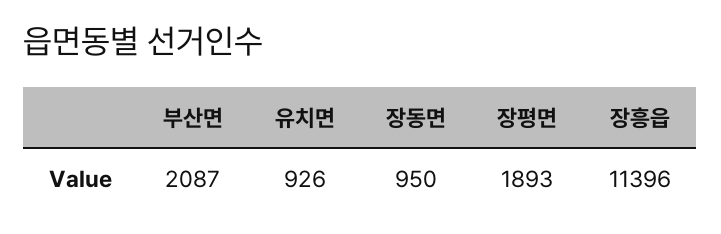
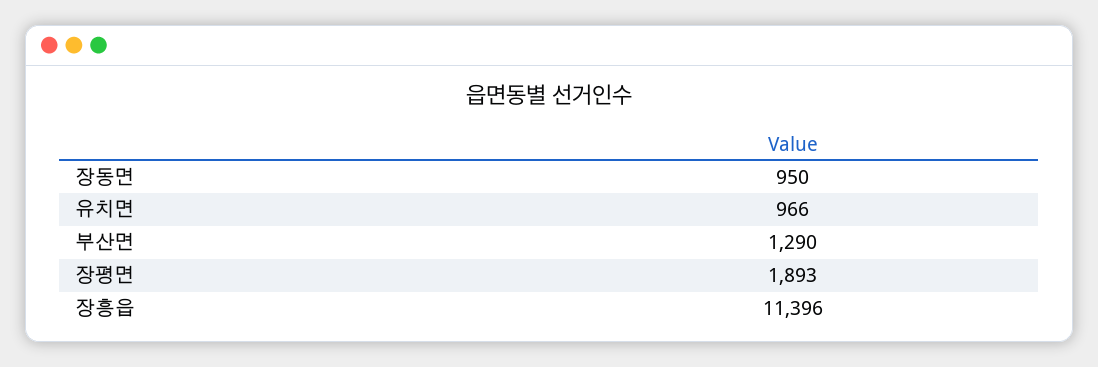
  {
-   "부산면": 2087,
+   "부산면": 1290,
-   "유치면": 926,
+   "유치면": 966,
    "장동면": 950,
    "장평면": 1893,
    "장흥읍": 11396
  }

